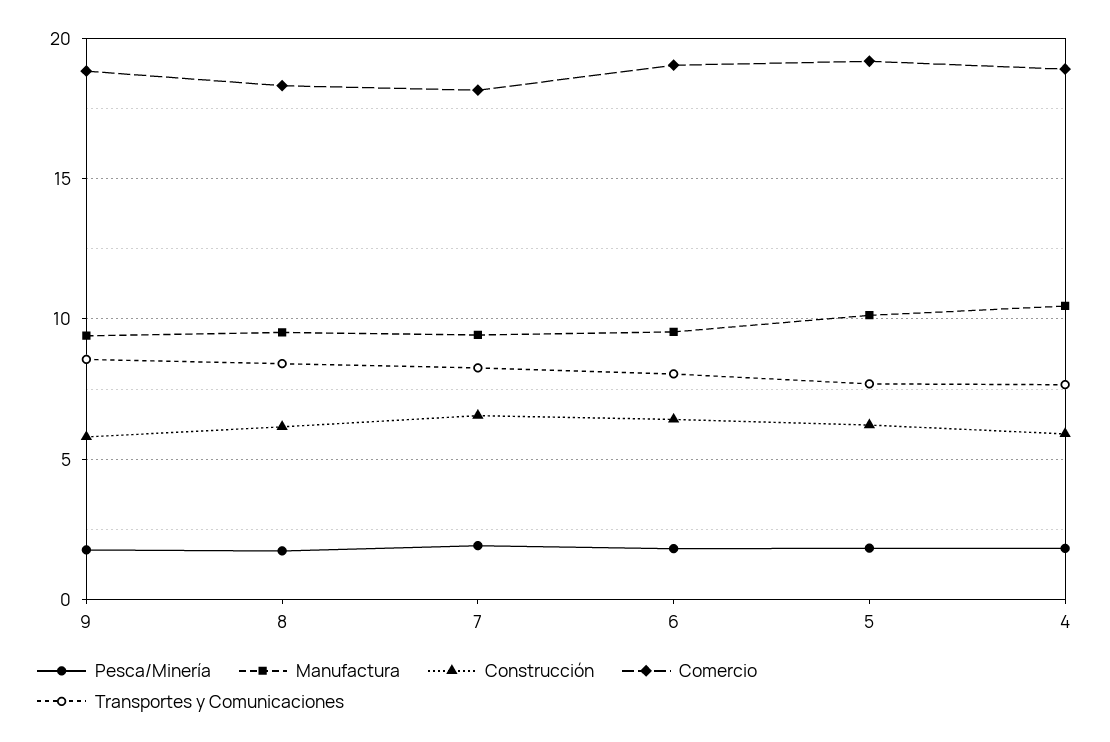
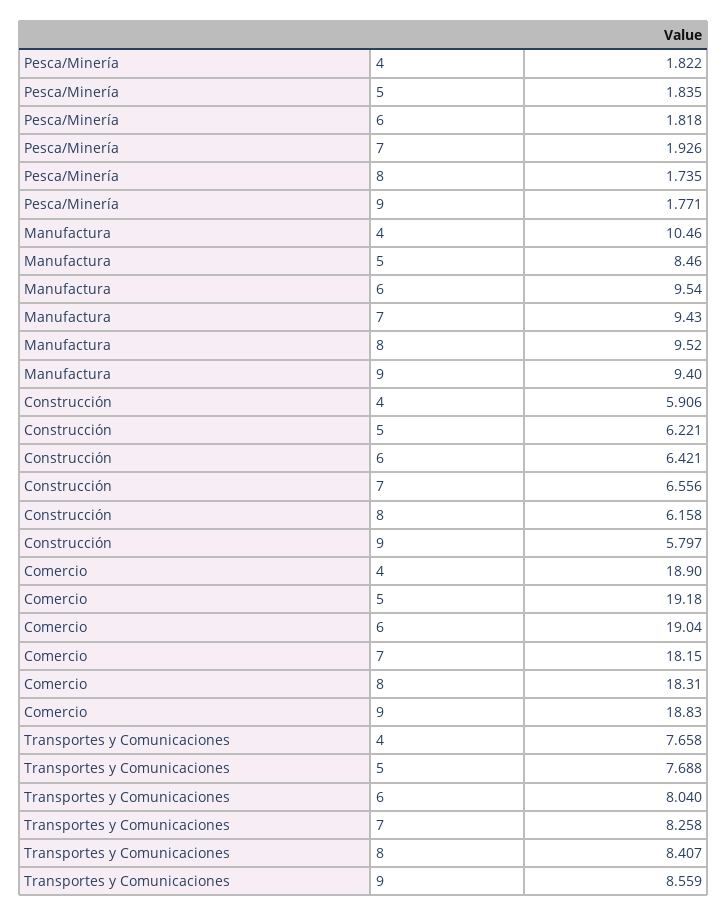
  {
    "Pesca/Minería": {
      "9": 1.771,
      "8": 1.735,
      "7": 1.926,
      "6": 1.818,
      "5": 1.835,
      "4": 1.822
    },
    "Manufactura": {
      "9": 9.4,
      "8": 9.52,
      "7": 9.43,
      "6": 9.54,
-     "5": 10,
+     "5": 8.46,
      "4": 10.46
    },
    "Construcción": {
      "9": 5.797,
      "8": 6.158,
      "7": 6.556,
      "6": 6.421,
      "5": 6.221,
      "4": 5.906
    },
    "Comercio": {
      "9": 18.83,
      "8": 18.31,
      "7": 18.15,
      "6": 19.04,
      "5": 19.18,
      "4": 18.9
    },
    "Transportes y Comunicaciones": {
      "9": 8.559,
      "8": 8.407,
      "7": 8.258,
      "6": 8.04,
      "5": 7.688,
      "4": 7.658
    }
  }

